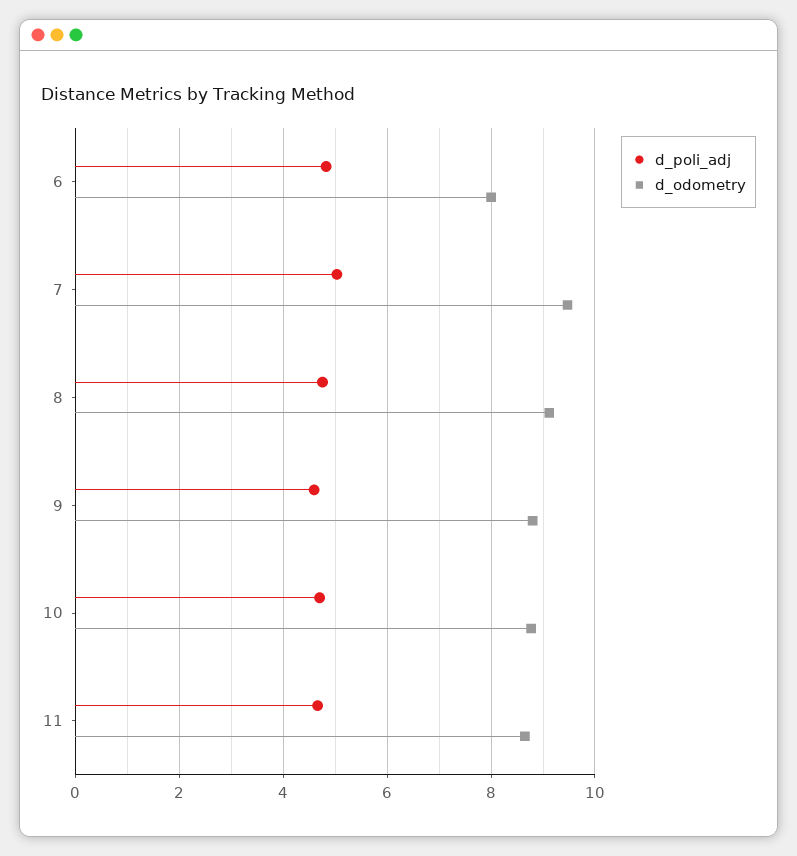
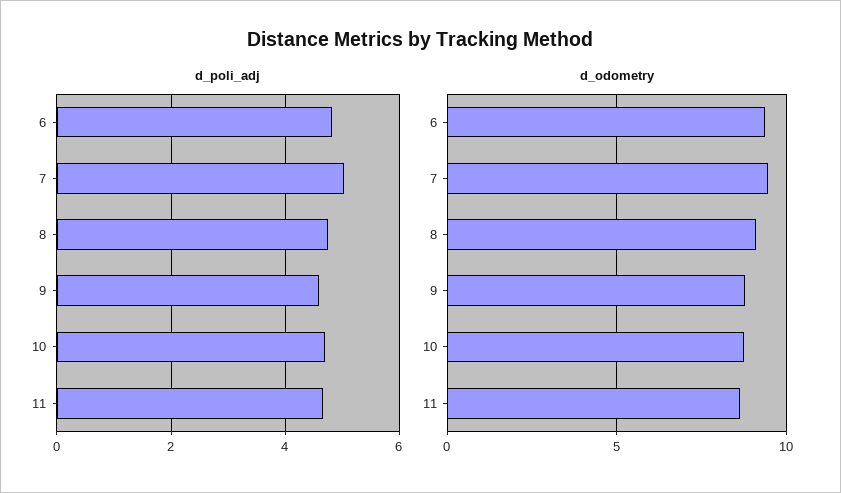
  {
    "d_poli_adj": {
      "6": 4.8,
      "7": 5,
      "8": 4.8,
      "9": 4.6,
      "10": 4.6,
      "11": 4.6
    },
    "d_odometry": {
-     "6": 8,
+     "6": 9.5,
      "7": 9.4,
      "8": 9.2,
      "9": 8.8,
      "10": 8.8,
      "11": 8.6
    }
  }

